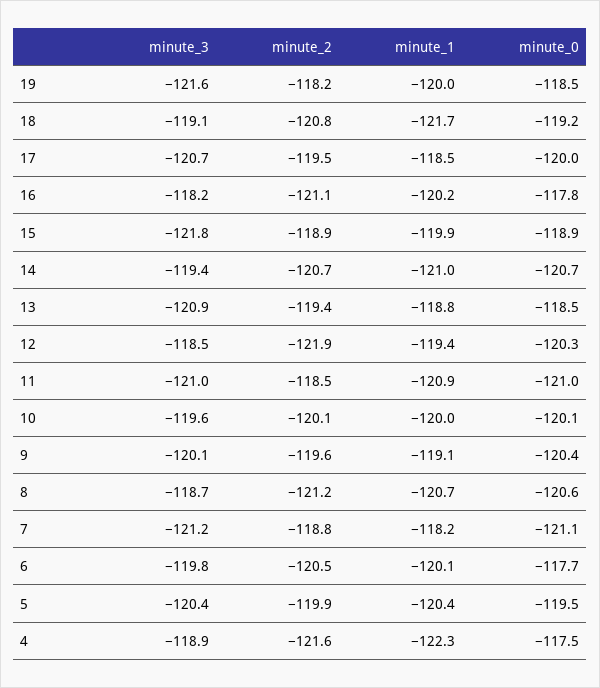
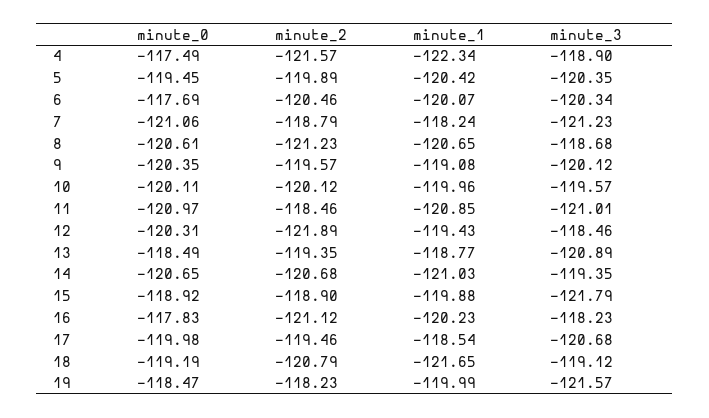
  {
    "minute_3": {
      "19": -121.57,
      "18": -119.12,
      "17": -120.68,
      "16": -118.23,
      "15": -121.79,
      "14": -119.35,
      "13": -120.89,
      "12": -118.46,
      "11": -121.01,
      "10": -119.57,
      "9": -120.12,
      "8": -118.68,
      "7": -121.23,
-     "6": -119.8,
+     "6": -120.34,
      "5": -120.35,
      "4": -118.9
    },
    "minute_2": {
      "19": -118.23,
      "18": -120.79,
      "17": -119.46,
      "16": -121.12,
      "15": -118.9,
      "14": -120.68,
      "13": -119.35,
      "12": -121.89,
      "11": -118.46,
      "10": -120.12,
      "9": -119.57,
      "8": -121.23,
      "7": -118.79,
      "6": -120.46,
      "5": -119.89,
      "4": -121.57
    },
    "minute_1": {
      "19": -119.99,
      "18": -121.65,
      "17": -118.54,
      "16": -120.23,
      "15": -119.88,
      "14": -121.03,
      "13": -118.77,
      "12": -119.43,
      "11": -120.85,
      "10": -119.96,
      "9": -119.08,
      "8": -120.65,
      "7": -118.24,
      "6": -120.07,
      "5": -120.42,
      "4": -122.34
    },
    "minute_0": {
      "19": -118.47,
      "18": -119.19,
      "17": -119.98,
      "16": -117.83,
      "15": -118.92,
      "14": -120.65,
      "13": -118.49,
      "12": -120.31,
      "11": -120.97,
      "10": -120.11,
      "9": -120.35,
      "8": -120.61,
      "7": -121.06,
      "6": -117.69,
      "5": -119.45,
      "4": -117.49
    }
  }

